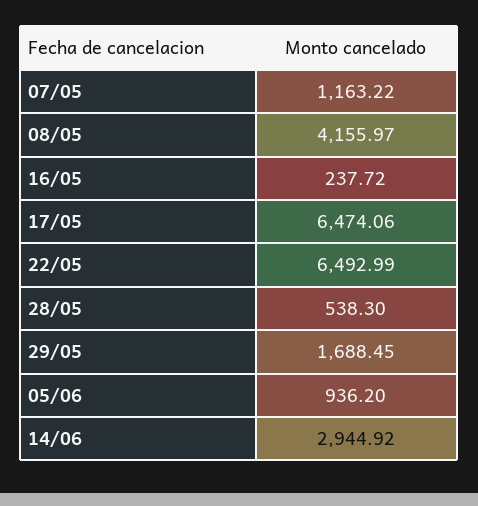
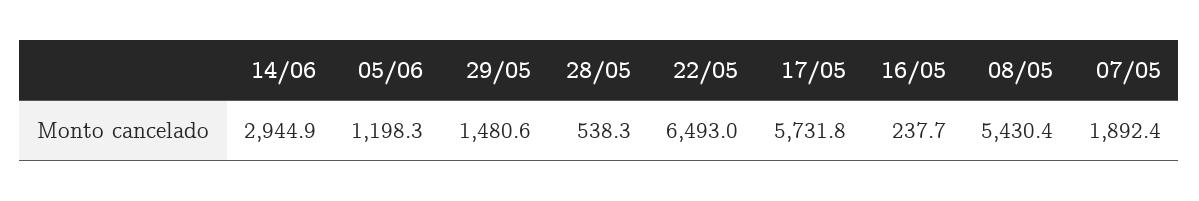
  {
-   "07/05": 1163.22,
+   "07/05": 1892.4,
-   "08/05": 4155.97,
+   "08/05": 5430.4,
    "16/05": 237.72,
-   "17/05": 6474.06,
+   "17/05": 5731.8,
    "22/05": 6492.99,
    "28/05": 538.3,
-   "29/05": 1688.45,
+   "29/05": 1480.6,
-   "05/06": 936.2,
+   "05/06": 1198.3,
    "14/06": 2944.92
  }

